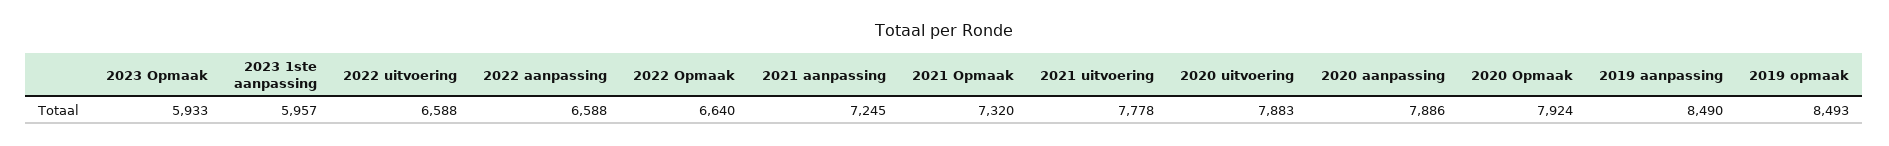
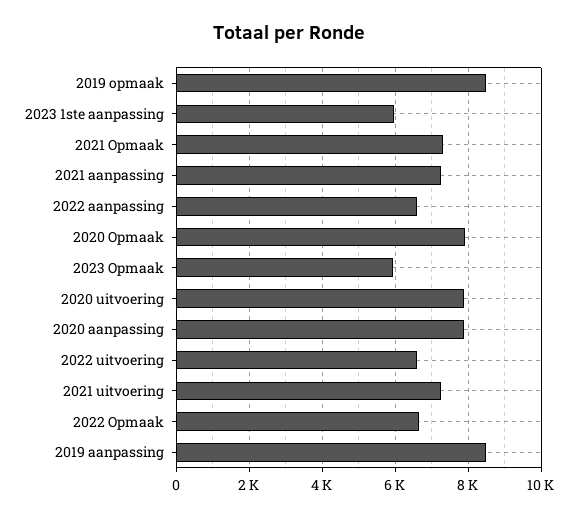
  {
    "2023 Opmaak": 5933,
    "2023 1ste aanpassing": 5957,
    "2022 uitvoering": 6588,
    "2022 aanpassing": 6588,
    "2022 Opmaak": 6640,
    "2021 aanpassing": 7245,
    "2021 Opmaak": 7320,
-   "2021 uitvoering": 7778,
+   "2021 uitvoering": 7200,
    "2020 uitvoering": 7883,
    "2020 aanpassing": 7886,
    "2020 Opmaak": 7924,
    "2019 aanpassing": 8490,
    "2019 opmaak": 8493
  }

